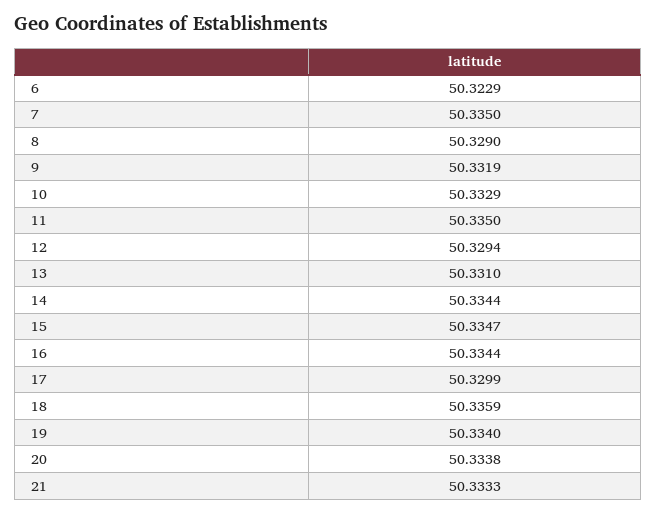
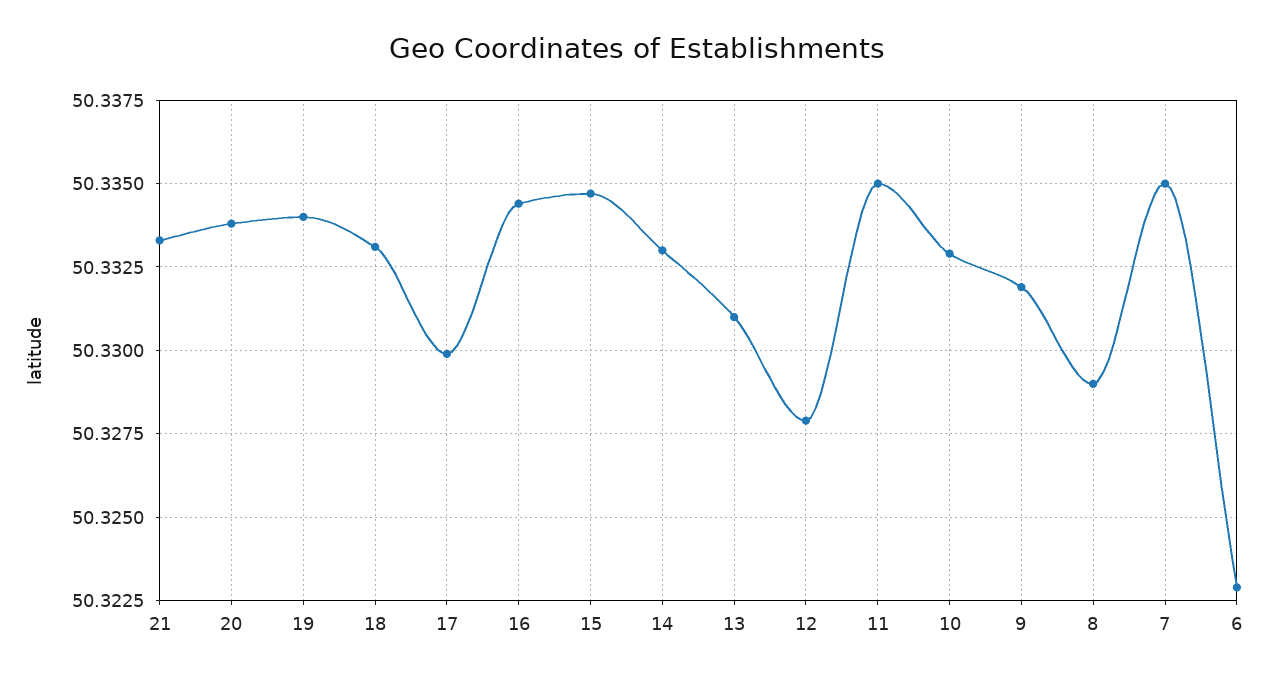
  {
    "6": 50.3229,
    "7": 50.335,
    "8": 50.329,
    "9": 50.3319,
    "10": 50.3329,
    "11": 50.335,
-   "12": 50.3294,
+   "12": 50.328,
    "13": 50.331,
-   "14": 50.3344,
+   "14": 50.333,
    "15": 50.3347,
    "16": 50.3344,
    "17": 50.3299,
-   "18": 50.3359,
+   "18": 50.333,
    "19": 50.334,
    "20": 50.3338,
    "21": 50.3333
  }

